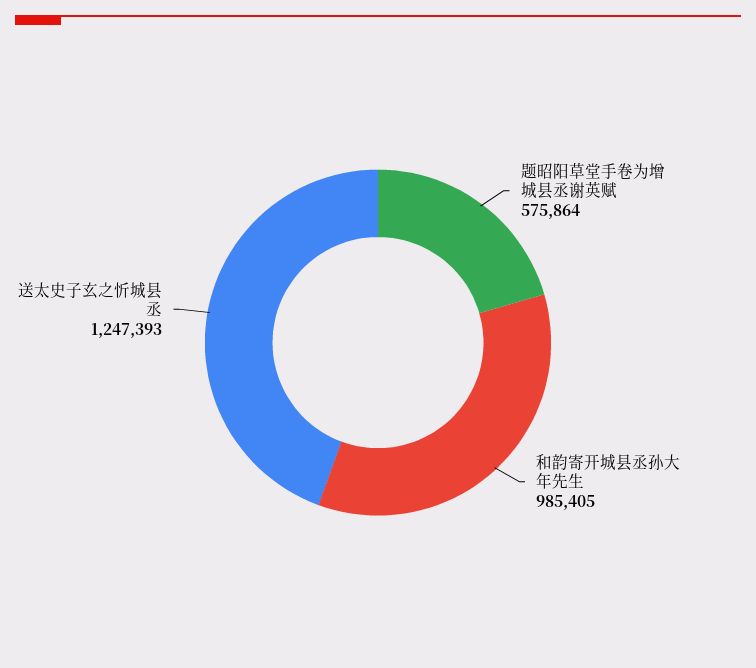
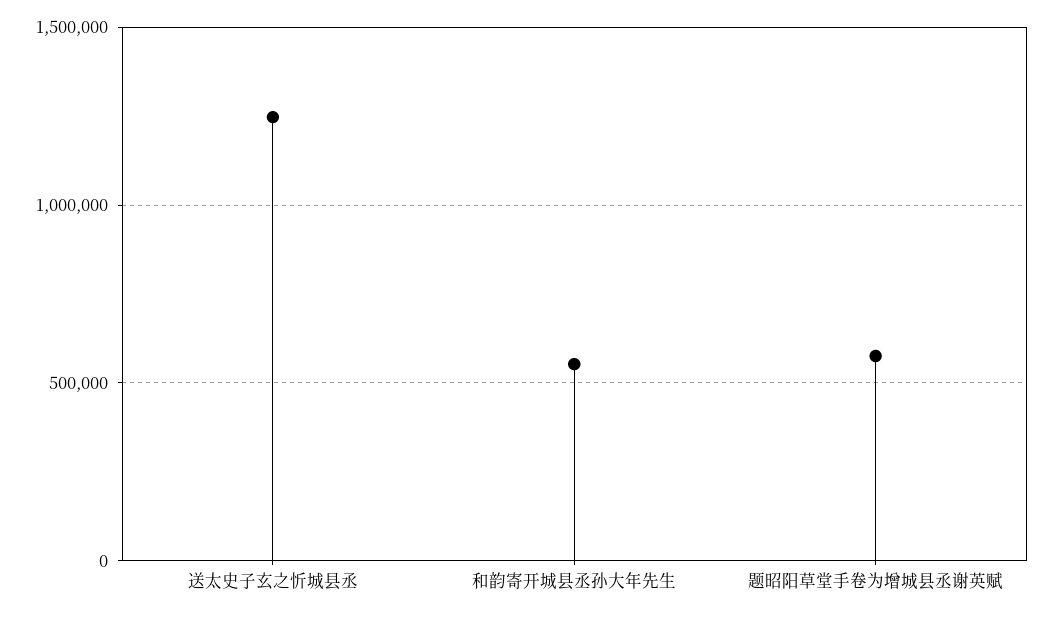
  {
    "题昭阳草堂手卷为增城县丞谢英赋": 575864,
-   "和韵寄开城县丞孙大年先生": 985405,
+   "和韵寄开城县丞孙大年先生": 550000,
    "送太史子玄之忻城县丞": 1247393
  }

